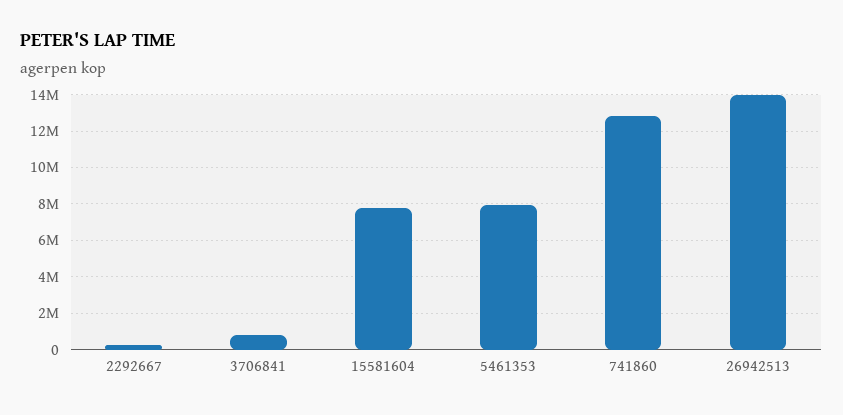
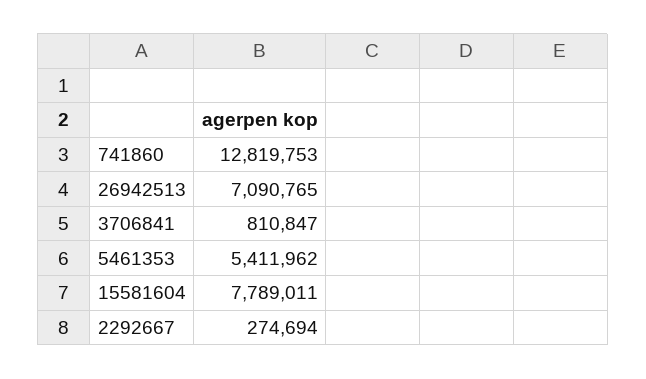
  {
    "2292667": 274694,
    "3706841": 810847,
    "15581604": 7789011,
-   "5461353": 8000000,
+   "5461353": 5411962,
    "741860": 12819753,
-   "26942513": 14000000
+   "26942513": 7090765
  }

